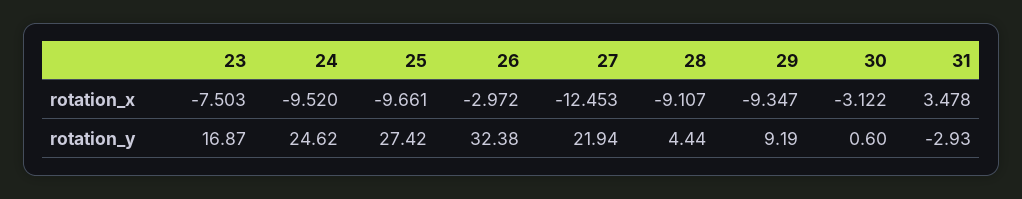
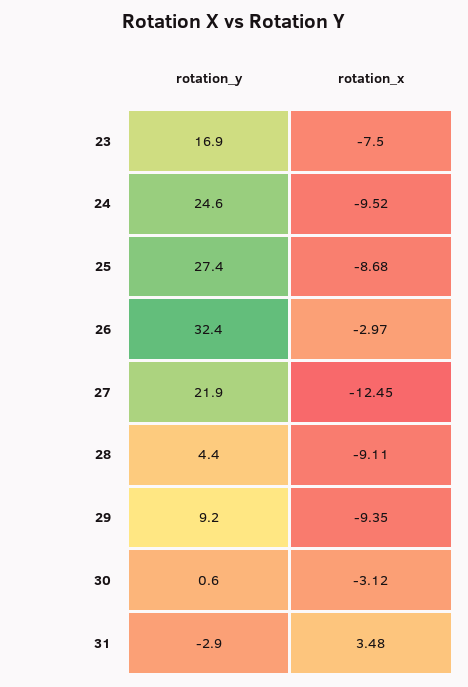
  {
    "23": {
      "rotation_x": -7.503,
      "rotation_y": 16.87
    },
    "24": {
      "rotation_x": -9.52,
      "rotation_y": 24.62
    },
    "25": {
-     "rotation_x": -9.661,
+     "rotation_x": -8.68,
      "rotation_y": 27.42
    },
    "26": {
      "rotation_x": -2.972,
      "rotation_y": 32.38
    },
    "27": {
      "rotation_x": -12.453,
      "rotation_y": 21.94
    },
    "28": {
      "rotation_x": -9.107,
      "rotation_y": 4.44
    },
    "29": {
      "rotation_x": -9.347,
      "rotation_y": 9.19
    },
    "30": {
      "rotation_x": -3.122,
      "rotation_y": 0.6
    },
    "31": {
      "rotation_x": 3.478,
      "rotation_y": -2.93
    }
  }

